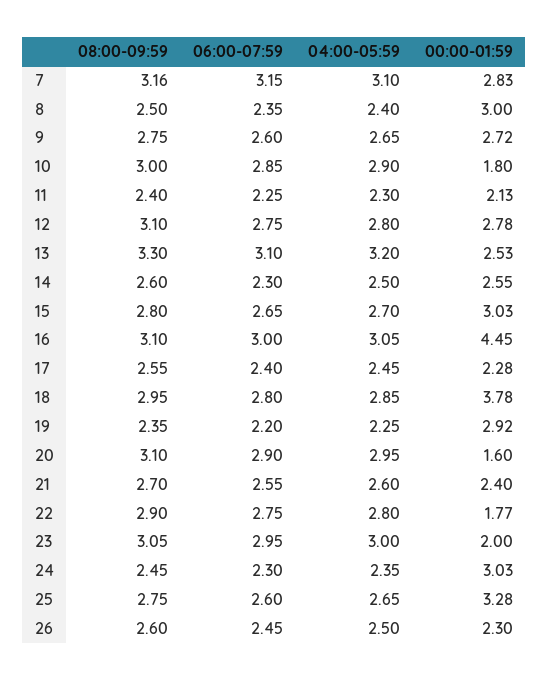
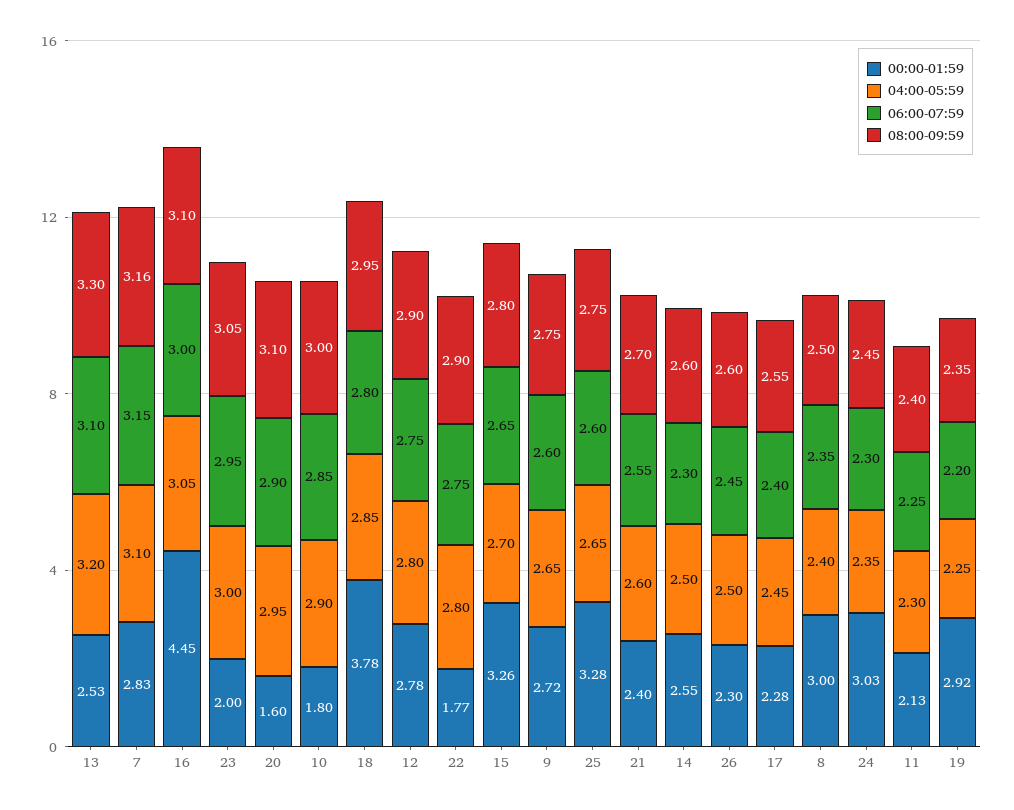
  {
    "08:00-09:59": {
      "7": 3.16,
      "8": 2.5,
      "9": 2.75,
      "10": 3,
      "11": 2.4,
-     "12": 3.1,
+     "12": 2.9,
      "13": 3.3,
      "14": 2.6,
      "15": 2.8,
      "16": 3.1,
      "17": 2.55,
      "18": 2.95,
      "19": 2.35,
      "20": 3.1,
      "21": 2.7,
      "22": 2.9,
      "23": 3.05,
      "24": 2.45,
      "25": 2.75,
      "26": 2.6
    },
    "06:00-07:59": {
      "7": 3.15,
      "8": 2.35,
      "9": 2.6,
      "10": 2.85,
      "11": 2.25,
      "12": 2.75,
      "13": 3.1,
      "14": 2.3,
      "15": 2.65,
      "16": 3,
      "17": 2.4,
      "18": 2.8,
      "19": 2.2,
      "20": 2.9,
      "21": 2.55,
      "22": 2.75,
      "23": 2.95,
      "24": 2.3,
      "25": 2.6,
      "26": 2.45
    },
    "04:00-05:59": {
      "7": 3.1,
      "8": 2.4,
      "9": 2.65,
      "10": 2.9,
      "11": 2.3,
      "12": 2.8,
      "13": 3.2,
      "14": 2.5,
      "15": 2.7,
      "16": 3.05,
      "17": 2.45,
      "18": 2.85,
      "19": 2.25,
      "20": 2.95,
      "21": 2.6,
      "22": 2.8,
      "23": 3,
      "24": 2.35,
      "25": 2.65,
      "26": 2.5
    },
    "00:00-01:59": {
      "7": 2.83,
      "8": 3,
      "9": 2.72,
      "10": 1.8,
      "11": 2.13,
      "12": 2.78,
      "13": 2.53,
      "14": 2.55,
-     "15": 3.03,
+     "15": 3.26,
      "16": 4.45,
      "17": 2.28,
      "18": 3.78,
      "19": 2.92,
      "20": 1.6,
      "21": 2.4,
      "22": 1.77,
      "23": 2,
      "24": 3.03,
      "25": 3.28,
      "26": 2.3
    }
  }

